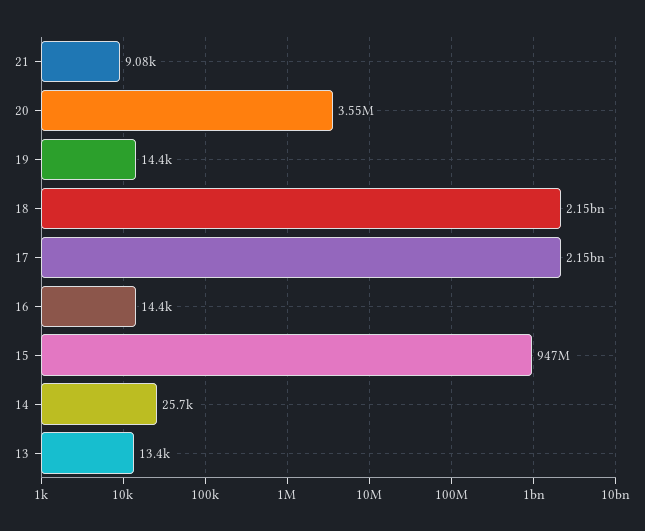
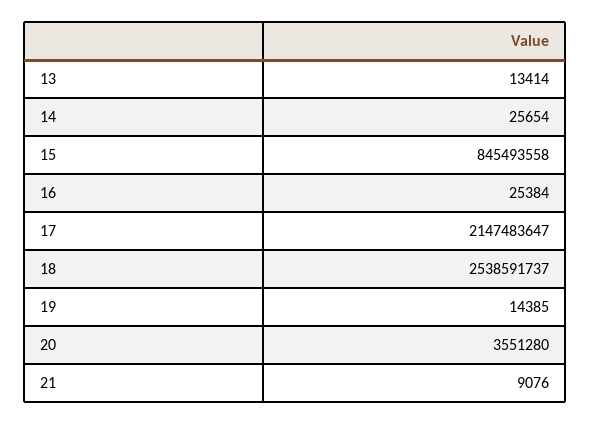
  {
    "21": 9076,
    "20": 3551280,
    "19": 14385,
-   "18": 2150000000,
+   "18": 2538591737,
    "17": 2147483647,
-   "16": 14400,
+   "16": 25384,
-   "15": 947000000,
+   "15": 845493558,
    "14": 25654,
    "13": 13414
  }

